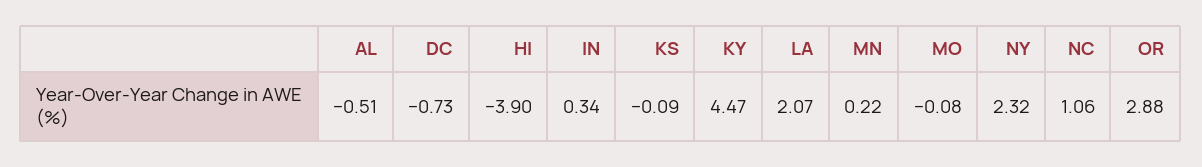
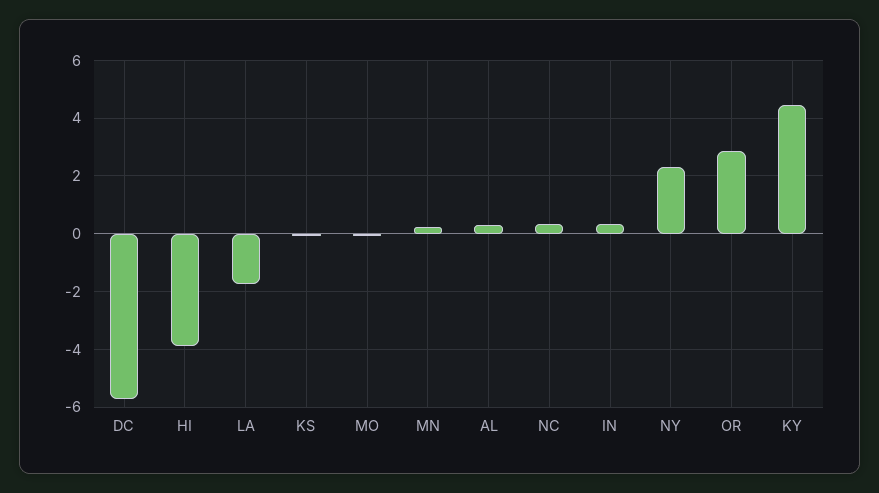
  {
-   "AL": -0.51,
+   "AL": 0.25,
-   "DC": -0.73,
+   "DC": -5.75,
    "HI": -3.9,
    "IN": 0.34,
    "KS": -0.09,
    "KY": 4.47,
-   "LA": 2.07,
+   "LA": -1.75,
    "MN": 0.22,
    "MO": -0.08,
    "NY": 2.32,
-   "NC": 1.06,
+   "NC": 0.25,
    "OR": 2.88
  }

